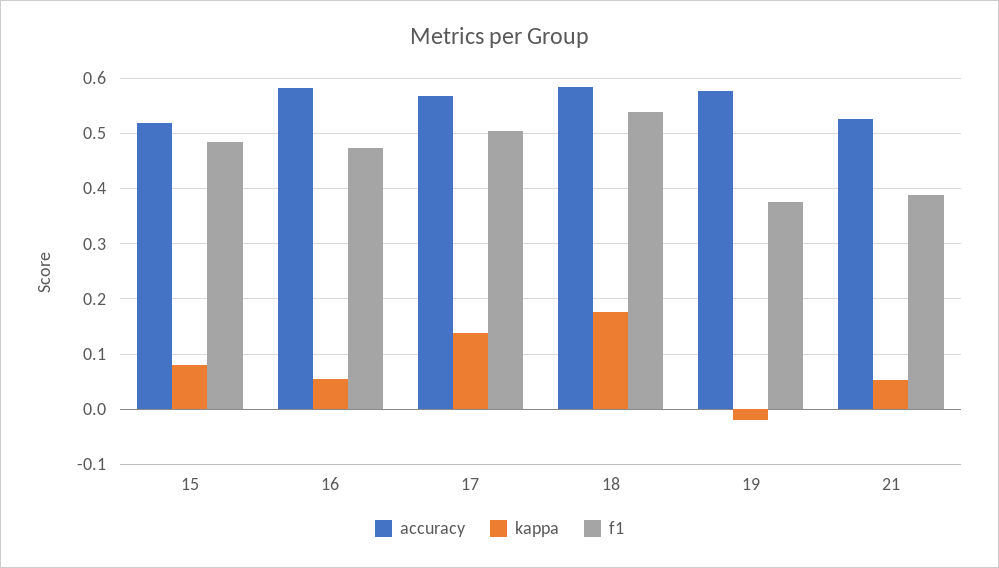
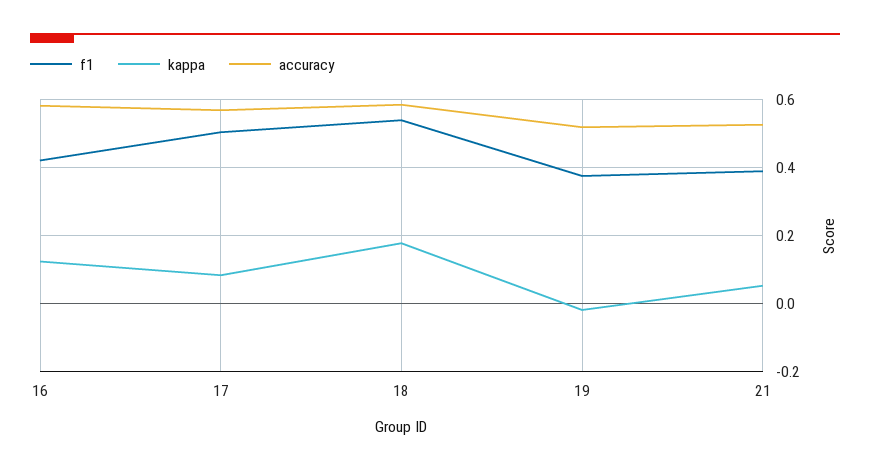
  {
    "accuracy": {
-     "15": 0.52,
      "16": 0.58,
      "17": 0.56,
      "18": 0.58,
-     "19": 0.58,
+     "19": 0.52,
      "21": 0.52
    },
    "kappa": {
-     "15": 0.08,
-     "16": 0.06,
+     "16": 0.12,
-     "17": 0.14,
+     "17": 0.08,
      "18": 0.18,
      "19": -0.02,
      "21": 0.06
    },
    "f1": {
-     "15": 0.48,
-     "16": 0.48,
+     "16": 0.42,
      "17": 0.5,
      "18": 0.54,
      "19": 0.38,
      "21": 0.38
    }
  }

